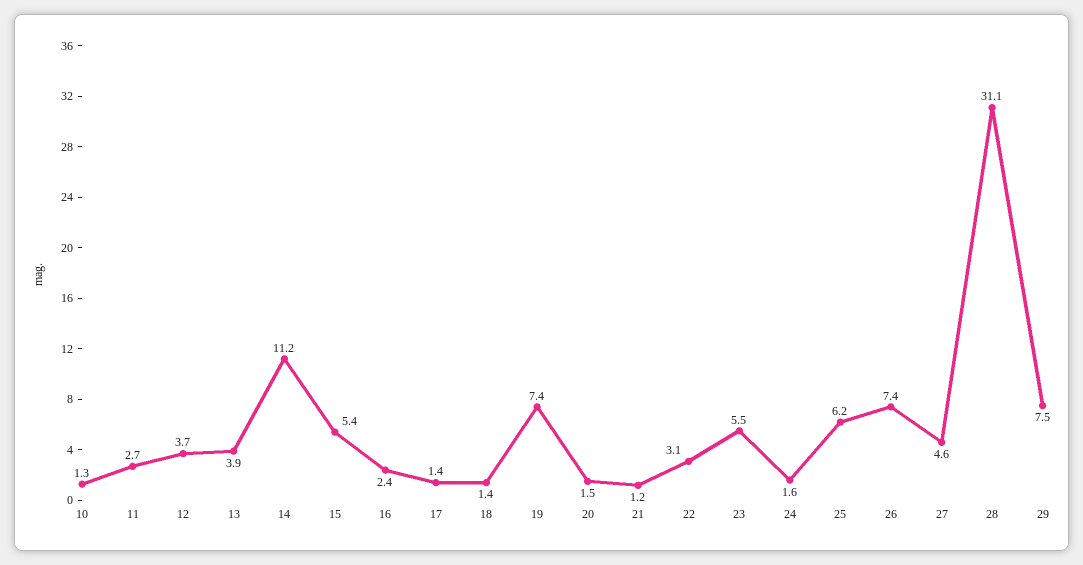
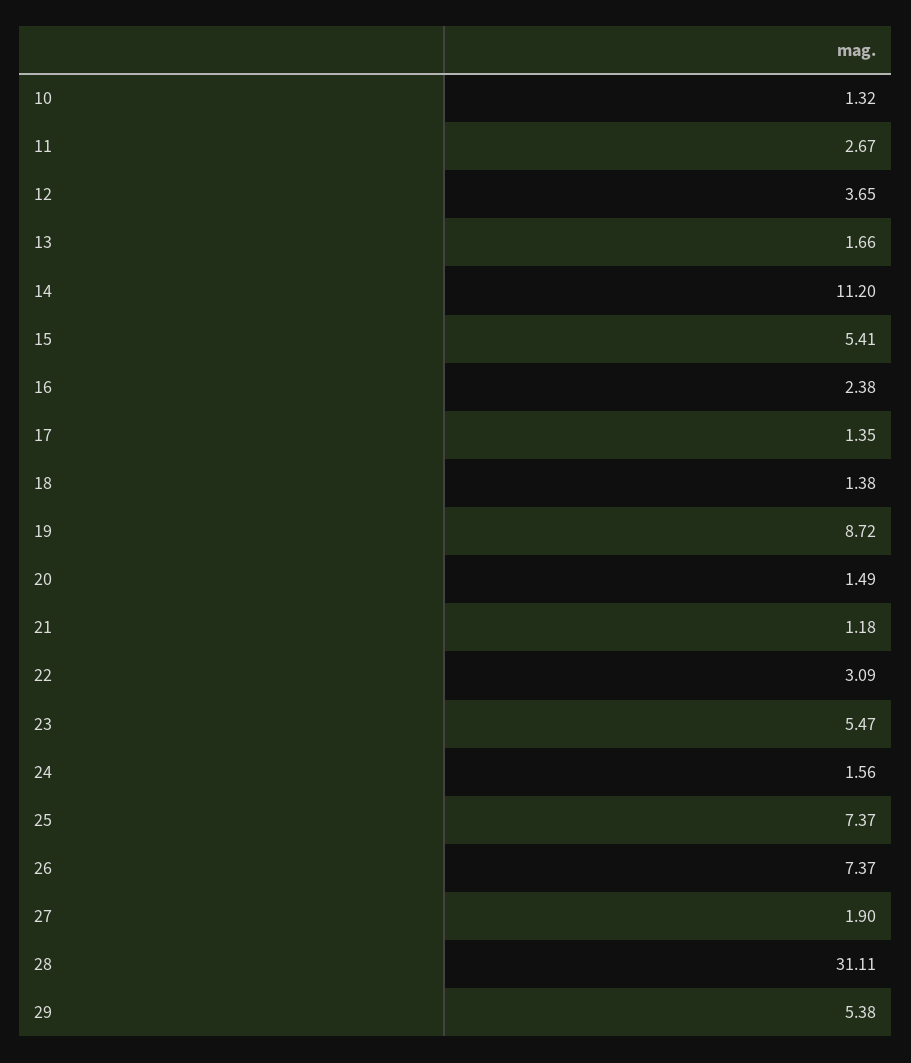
  {
    "10": 1.32,
    "11": 2.67,
    "12": 3.65,
-   "13": 3.9,
+   "13": 1.66,
    "14": 11.2,
    "15": 5.41,
    "16": 2.38,
    "17": 1.35,
    "18": 1.38,
-   "19": 7.4,
+   "19": 8.72,
    "20": 1.49,
    "21": 1.18,
    "22": 3.09,
    "23": 5.47,
    "24": 1.56,
-   "25": 6.2,
+   "25": 7.37,
    "26": 7.37,
-   "27": 4.6,
+   "27": 1.9,
    "28": 31.11,
-   "29": 7.5
+   "29": 5.38
  }

